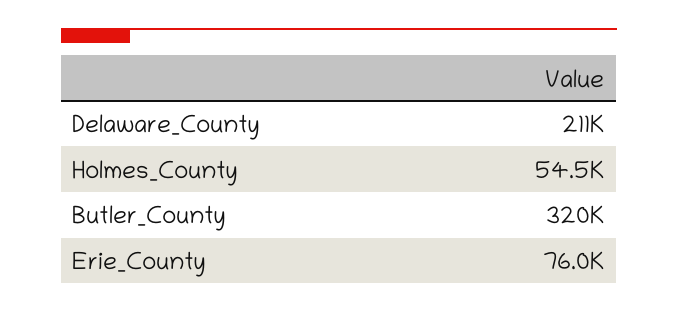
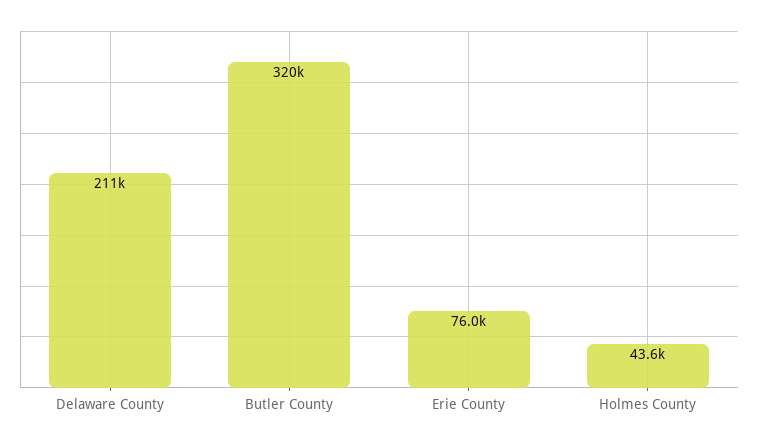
  {
    "Delaware_County": 211000,
-   "Holmes_County": 54500,
+   "Holmes_County": 43600,
    "Butler_County": 320000,
    "Erie_County": 76000
  }

